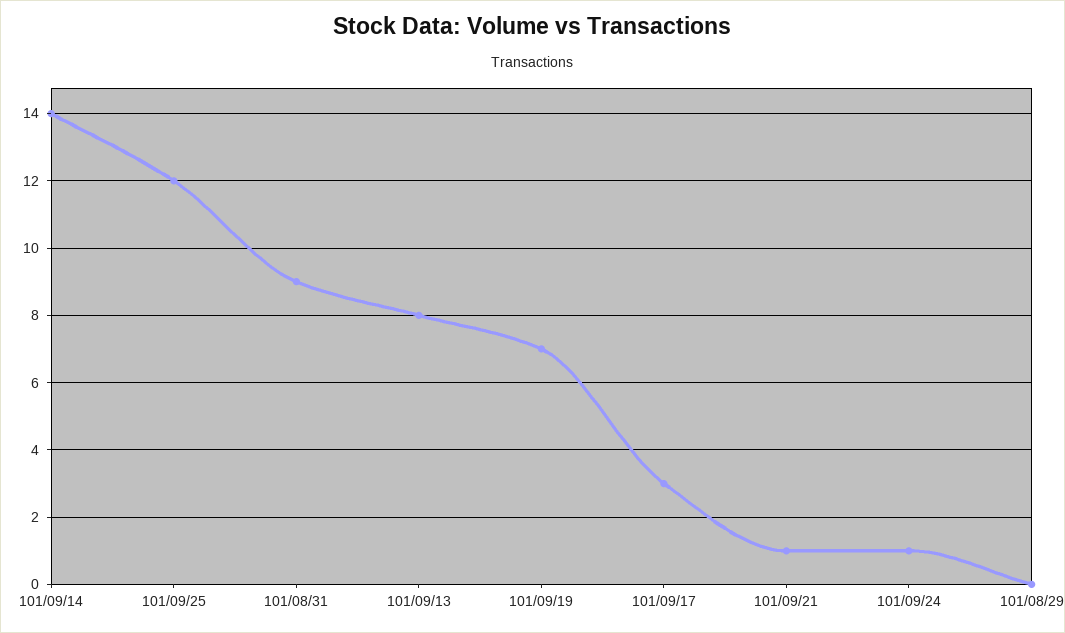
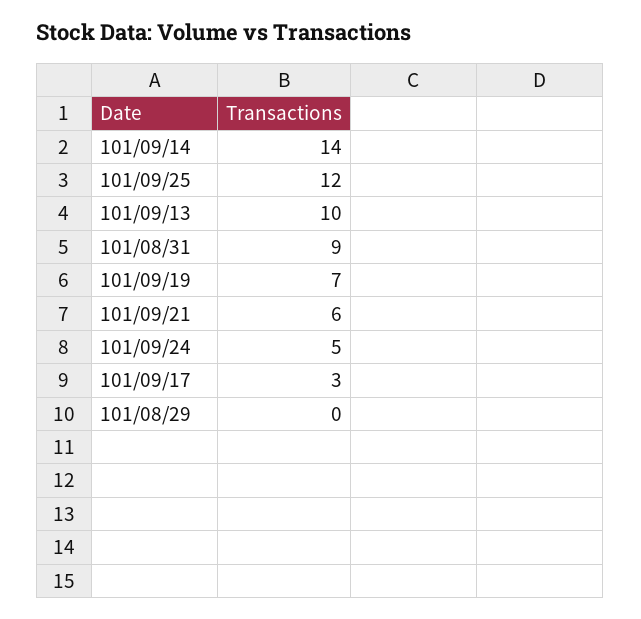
  {
    "101/09/14": 14,
    "101/09/25": 12,
    "101/08/31": 9,
-   "101/09/13": 8,
+   "101/09/13": 10,
    "101/09/19": 7,
    "101/09/17": 3,
-   "101/09/21": 1,
+   "101/09/21": 6,
-   "101/09/24": 1,
+   "101/09/24": 5,
    "101/08/29": 0
  }

